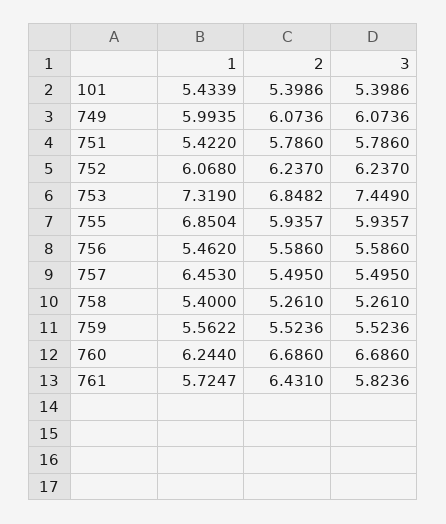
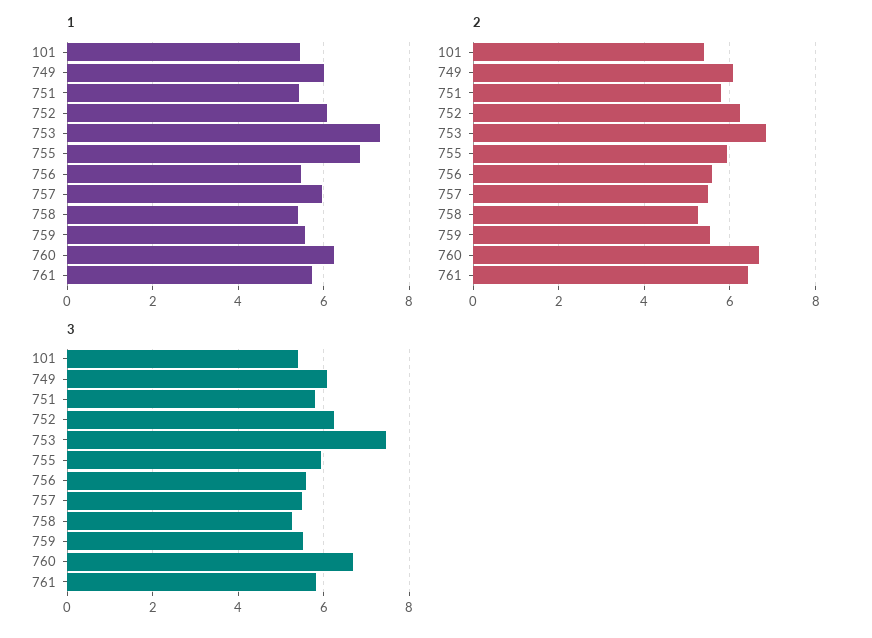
  {
    "1": {
      "101": 5.4339,
      "749": 5.9935,
      "751": 5.422,
      "752": 6.068,
      "753": 7.319,
      "755": 6.8504,
      "756": 5.462,
-     "757": 6.453,
+     "757": 6,
      "758": 5.4,
      "759": 5.5622,
      "760": 6.244,
      "761": 5.7247
    },
    "2": {
      "101": 5.3986,
      "749": 6.0736,
      "751": 5.786,
      "752": 6.237,
      "753": 6.8482,
      "755": 5.9357,
      "756": 5.586,
      "757": 5.495,
      "758": 5.261,
      "759": 5.5236,
      "760": 6.686,
      "761": 6.431
    },
    "3": {
      "101": 5.3986,
      "749": 6.0736,
      "751": 5.786,
      "752": 6.237,
      "753": 7.449,
      "755": 5.9357,
      "756": 5.586,
      "757": 5.495,
      "758": 5.261,
      "759": 5.5236,
      "760": 6.686,
      "761": 5.8236
    }
  }

